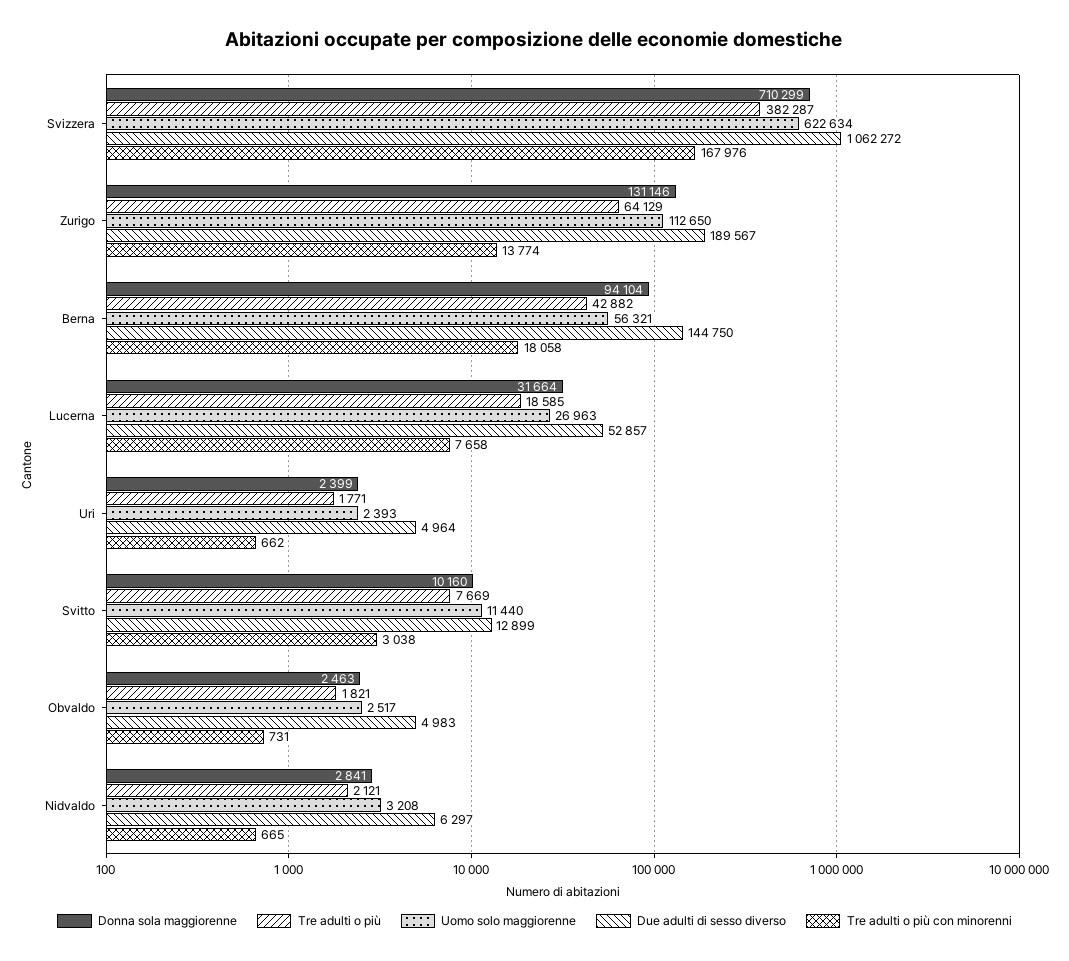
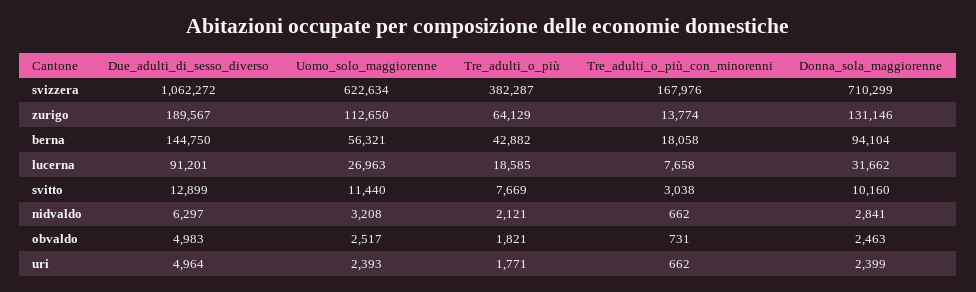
  {
    "Donna sola maggiorenne": {
      "Svizzera": 710299,
      "Zurigo": 131146,
      "Berna": 94104,
-     "Lucerna": 31664,
+     "Lucerna": 31662,
      "Uri": 2399,
      "Svitto": 10160,
      "Obvaldo": 2463,
      "Nidvaldo": 2841
    },
    "Tre adulti o più": {
      "Svizzera": 382287,
      "Zurigo": 64129,
      "Berna": 42882,
      "Lucerna": 18585,
      "Uri": 1771,
      "Svitto": 7669,
      "Obvaldo": 1821,
      "Nidvaldo": 2121
    },
    "Uomo solo maggiorenne": {
      "Svizzera": 622634,
      "Zurigo": 112650,
      "Berna": 56321,
      "Lucerna": 26963,
      "Uri": 2393,
      "Svitto": 11440,
      "Obvaldo": 2517,
      "Nidvaldo": 3208
    },
    "Due adulti di sesso diverso": {
      "Svizzera": 1062272,
      "Zurigo": 189567,
      "Berna": 144750,
-     "Lucerna": 52857,
+     "Lucerna": 91201,
      "Uri": 4964,
      "Svitto": 12899,
      "Obvaldo": 4983,
      "Nidvaldo": 6297
    },
    "Tre adulti o più con minorenni": {
      "Svizzera": 167976,
      "Zurigo": 13774,
      "Berna": 18058,
      "Lucerna": 7658,
      "Uri": 662,
      "Svitto": 3038,
      "Obvaldo": 731,
-     "Nidvaldo": 665
+     "Nidvaldo": 662
    }
  }

